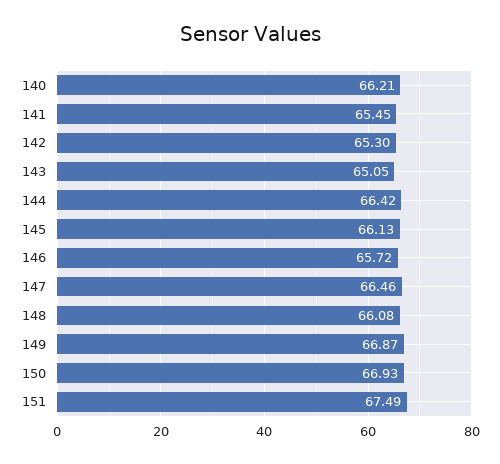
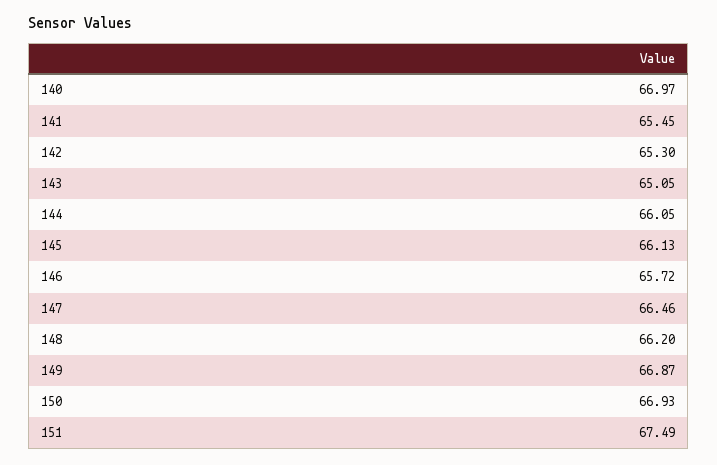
  {
-   "140": 66.21,
+   "140": 66.97,
    "141": 65.45,
    "142": 65.3,
    "143": 65.05,
-   "144": 66.42,
+   "144": 66.05,
    "145": 66.13,
    "146": 65.72,
    "147": 66.46,
-   "148": 66.08,
+   "148": 66.2,
    "149": 66.87,
    "150": 66.93,
    "151": 67.49
  }

